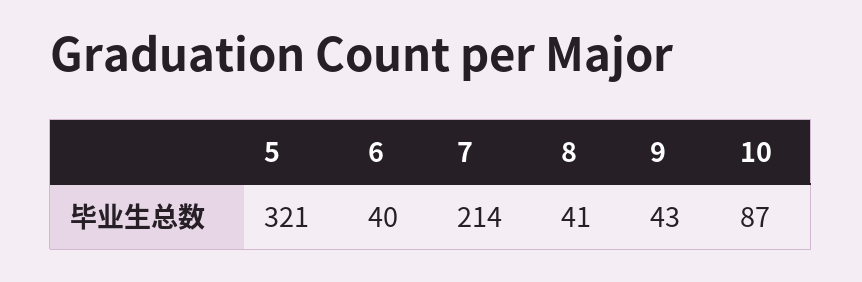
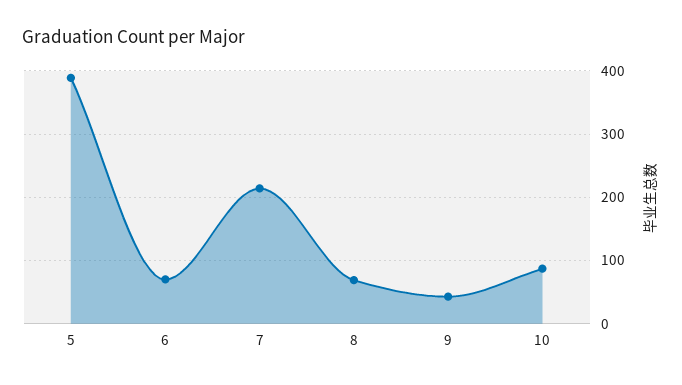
  {
-   "5": 321,
+   "5": 390,
-   "6": 40,
+   "6": 70,
    "7": 214,
-   "8": 41,
+   "8": 70,
    "9": 43,
    "10": 87
  }

